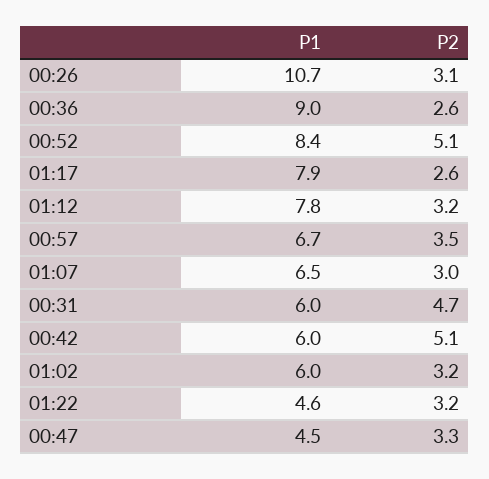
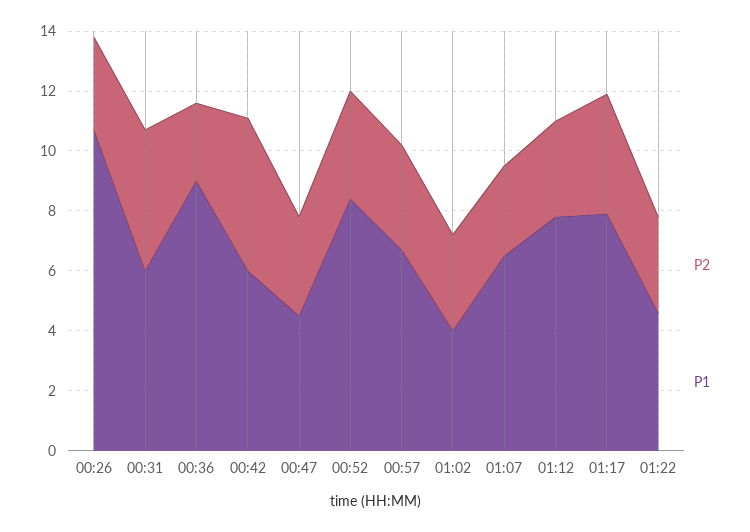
  {
    "P1": {
      "00:26": 10.7,
      "00:36": 9,
      "00:52": 8.4,
      "01:17": 7.9,
      "01:12": 7.8,
      "00:57": 6.7,
      "01:07": 6.5,
      "00:31": 6,
      "00:42": 6,
-     "01:02": 6,
+     "01:02": 4,
      "01:22": 4.6,
      "00:47": 4.5
    },
    "P2": {
      "00:26": 3.1,
      "00:36": 2.6,
-     "00:52": 5.1,
+     "00:52": 3.5,
-     "01:17": 2.6,
+     "01:17": 4,
      "01:12": 3.2,
      "00:57": 3.5,
      "01:07": 3,
      "00:31": 4.7,
      "00:42": 5.1,
      "01:02": 3.2,
      "01:22": 3.2,
      "00:47": 3.3
    }
  }

